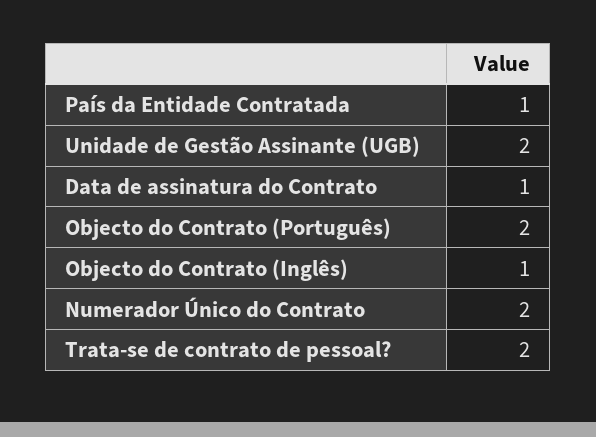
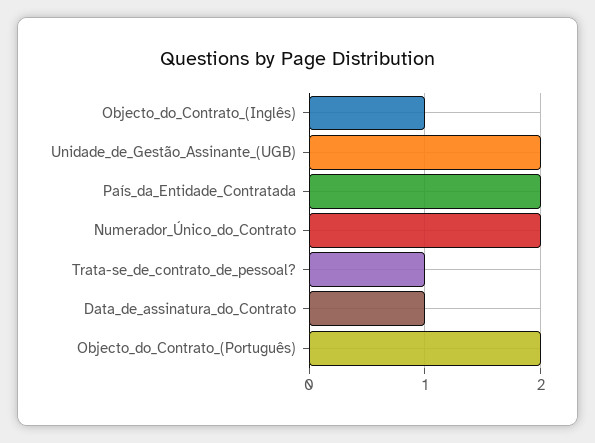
  {
-   "País da Entidade Contratada": 1,
+   "País da Entidade Contratada": 2,
    "Unidade de Gestão Assinante (UGB)": 2,
    "Data de assinatura do Contrato": 1,
    "Objecto do Contrato (Português)": 2,
    "Objecto do Contrato (Inglês)": 1,
    "Numerador Único do Contrato": 2,
-   "Trata-se de contrato de pessoal?": 2
+   "Trata-se de contrato de pessoal?": 1
  }

